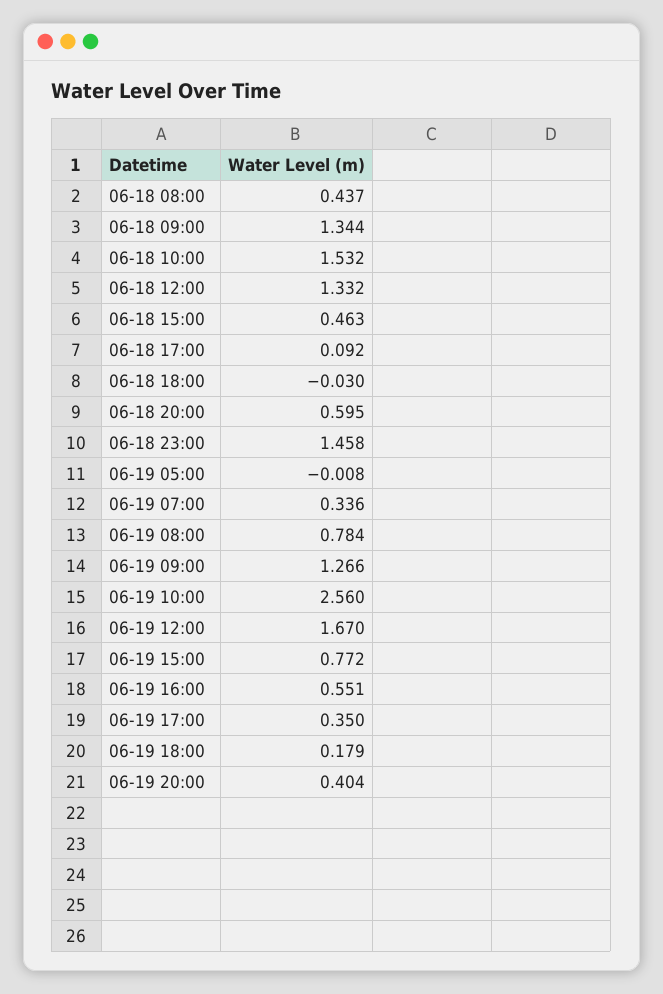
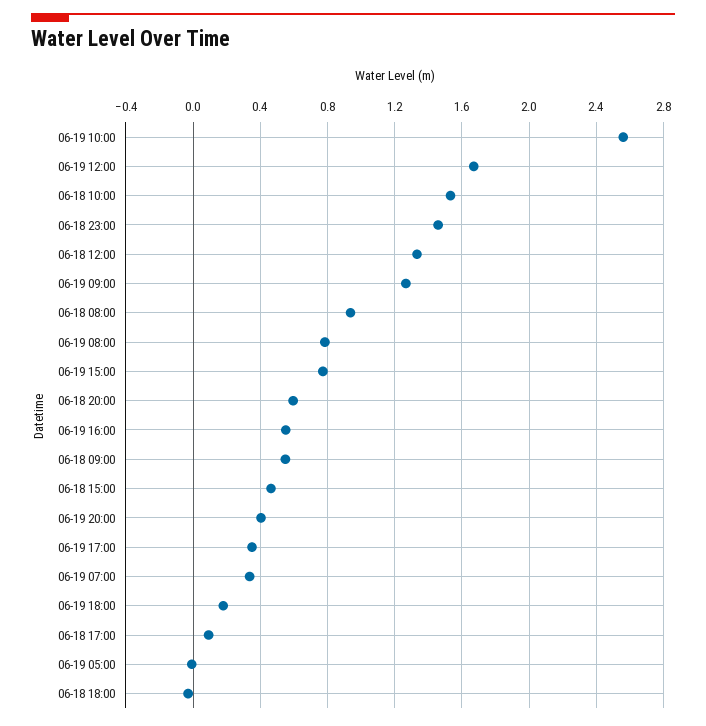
  {
-   "06-18 08:00": 0.437,
+   "06-18 08:00": 0.95,
-   "06-18 09:00": 1.344,
+   "06-18 09:00": 0.55,
    "06-18 10:00": 1.532,
    "06-18 12:00": 1.332,
    "06-18 15:00": 0.463,
    "06-18 17:00": 0.092,
    "06-18 18:00": -0.03,
    "06-18 20:00": 0.595,
    "06-18 23:00": 1.458,
    "06-19 05:00": -0.008,
    "06-19 07:00": 0.336,
    "06-19 08:00": 0.784,
    "06-19 09:00": 1.266,
    "06-19 10:00": 2.56,
    "06-19 12:00": 1.67,
    "06-19 15:00": 0.772,
    "06-19 16:00": 0.551,
    "06-19 17:00": 0.35,
    "06-19 18:00": 0.179,
    "06-19 20:00": 0.404
  }

